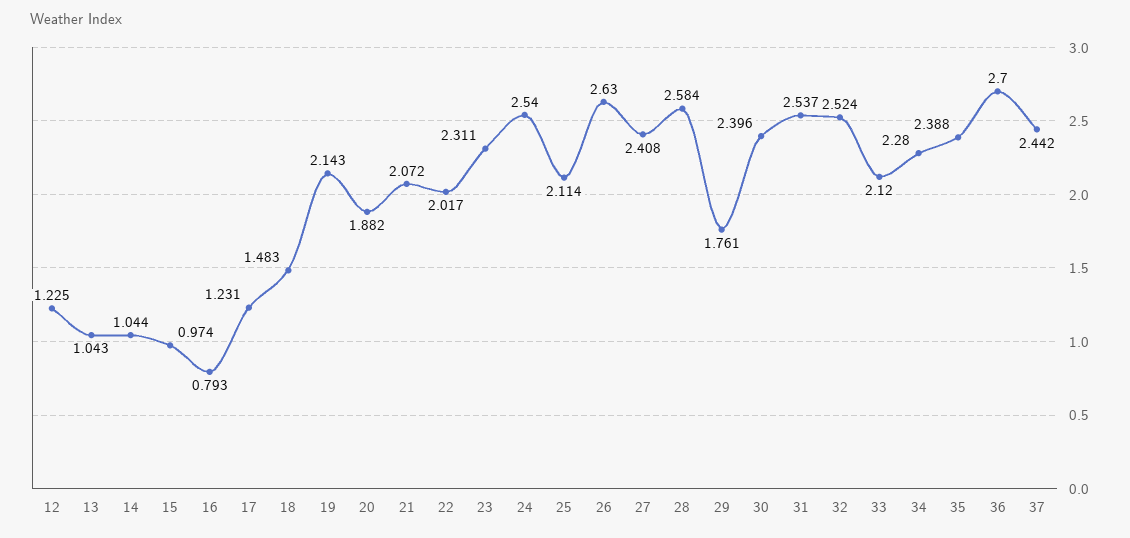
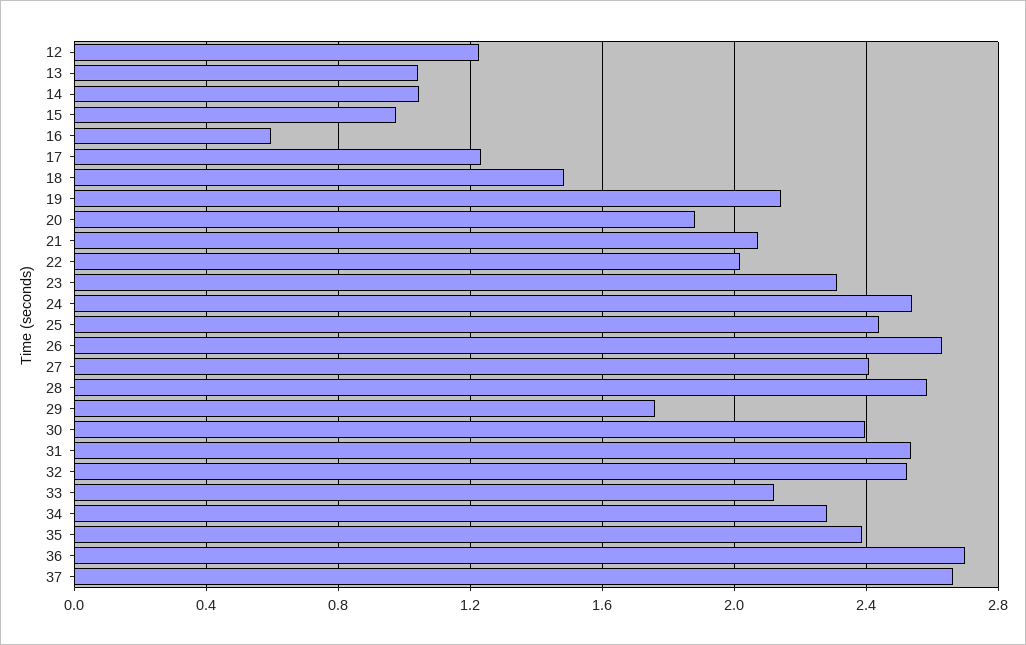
  {
    "12": 1.225,
    "13": 1.043,
    "14": 1.044,
    "15": 0.974,
-   "16": 0.793,
+   "16": 0.6,
    "17": 1.231,
    "18": 1.483,
    "19": 2.143,
    "20": 1.882,
    "21": 2.072,
    "22": 2.017,
    "23": 2.311,
    "24": 2.54,
-   "25": 2.114,
+   "25": 2.45,
    "26": 2.63,
    "27": 2.408,
    "28": 2.584,
    "29": 1.761,
    "30": 2.396,
    "31": 2.537,
    "32": 2.524,
    "33": 2.12,
    "34": 2.28,
    "35": 2.388,
    "36": 2.7,
-   "37": 2.442
+   "37": 2.65
  }

